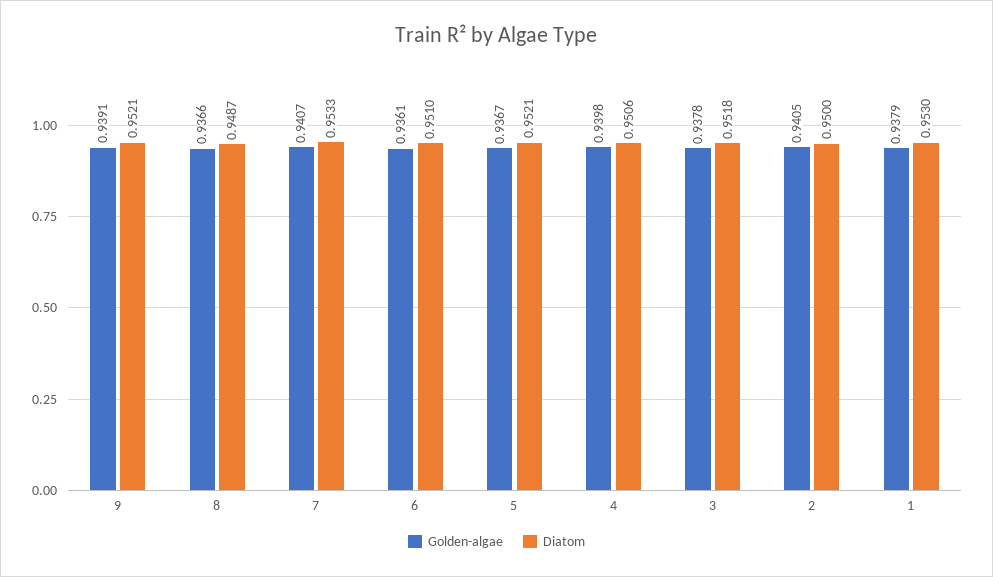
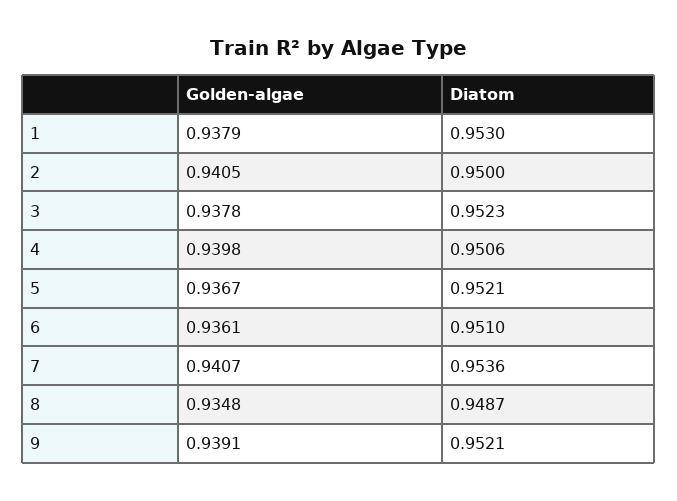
  {
    "Golden-algae": {
      "9": 0.9391,
-     "8": 0.9366,
+     "8": 0.9348,
      "7": 0.9407,
      "6": 0.9361,
      "5": 0.9367,
      "4": 0.9398,
      "3": 0.9378,
      "2": 0.9405,
      "1": 0.9379
    },
    "Diatom": {
      "9": 0.9521,
      "8": 0.9487,
-     "7": 0.9533,
+     "7": 0.9536,
      "6": 0.951,
      "5": 0.9521,
      "4": 0.9506,
-     "3": 0.9518,
+     "3": 0.9523,
      "2": 0.95,
      "1": 0.953
    }
  }

